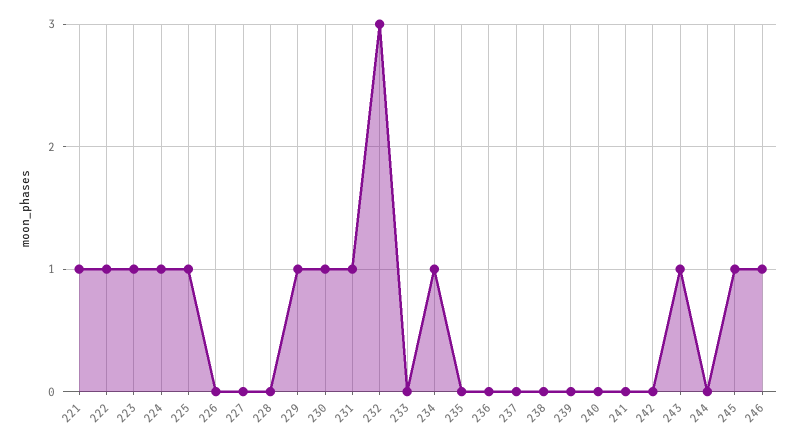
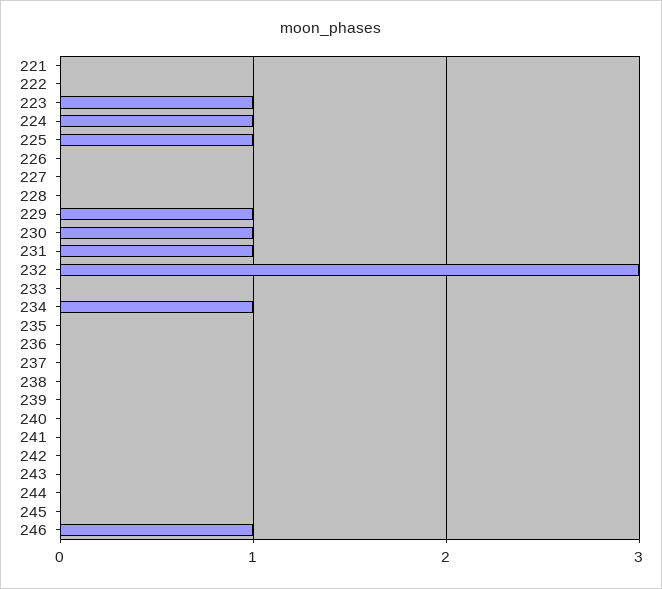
  {
-   "221": 1,
+   "221": 0,
-   "222": 1,
+   "222": 0,
    "223": 1,
    "224": 1,
    "225": 1,
    "226": 0,
    "227": 0,
    "228": 0,
    "229": 1,
    "230": 1,
    "231": 1,
    "232": 3,
    "233": 0,
    "234": 1,
    "235": 0,
    "236": 0,
    "237": 0,
    "238": 0,
    "239": 0,
    "240": 0,
    "241": 0,
    "242": 0,
-   "243": 1,
+   "243": 0,
    "244": 0,
-   "245": 1,
+   "245": 0,
    "246": 1
  }

